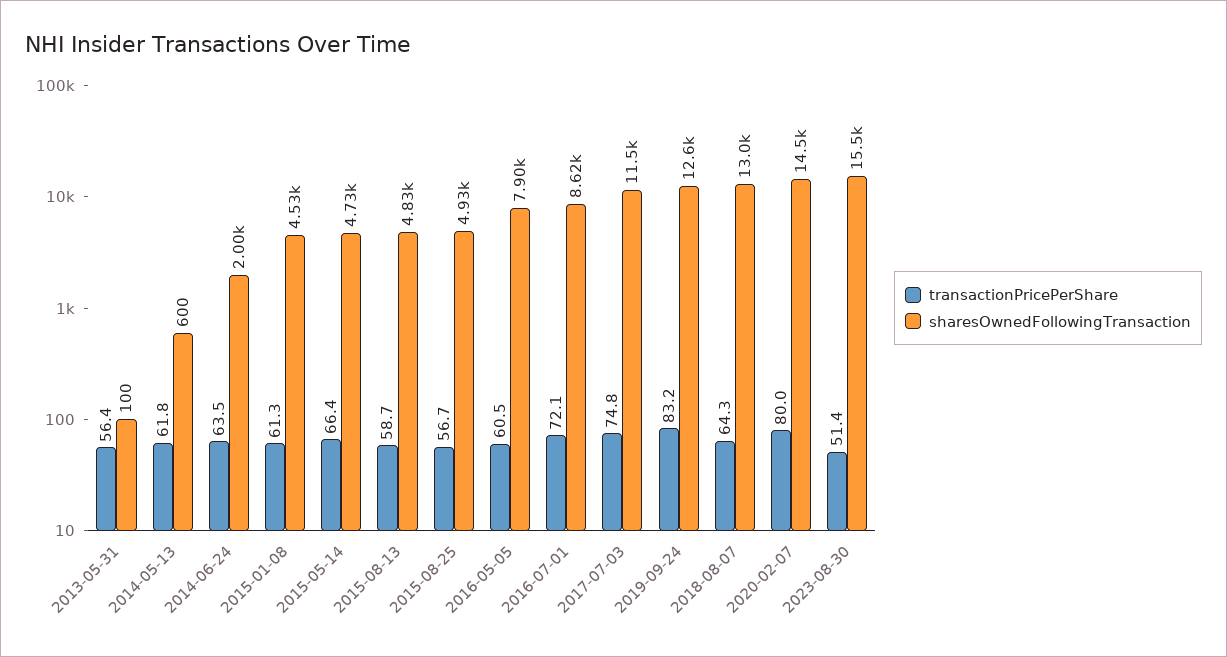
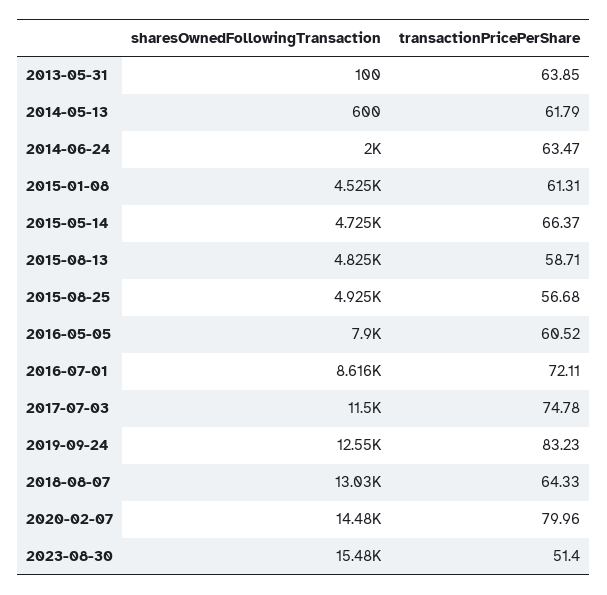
  {
    "transactionPricePerShare": {
-     "2013-05-31": 56.4,
+     "2013-05-31": 63.85,
      "2014-05-13": 61.79,
      "2014-06-24": 63.47,
      "2015-01-08": 61.31,
      "2015-05-14": 66.37,
      "2015-08-13": 58.71,
      "2015-08-25": 56.68,
      "2016-05-05": 60.52,
      "2016-07-01": 72.11,
      "2017-07-03": 74.78,
      "2019-09-24": 83.23,
      "2018-08-07": 64.33,
      "2020-02-07": 79.96,
      "2023-08-30": 51.4
    },
    "sharesOwnedFollowingTransaction": {
      "2013-05-31": 100,
      "2014-05-13": 600,
      "2014-06-24": 2000,
      "2015-01-08": 4525,
      "2015-05-14": 4725,
      "2015-08-13": 4825,
      "2015-08-25": 4925,
      "2016-05-05": 7900,
      "2016-07-01": 8616,
      "2017-07-03": 11500,
      "2019-09-24": 12550,
      "2018-08-07": 13030,
      "2020-02-07": 14480,
      "2023-08-30": 15480
    }
  }

